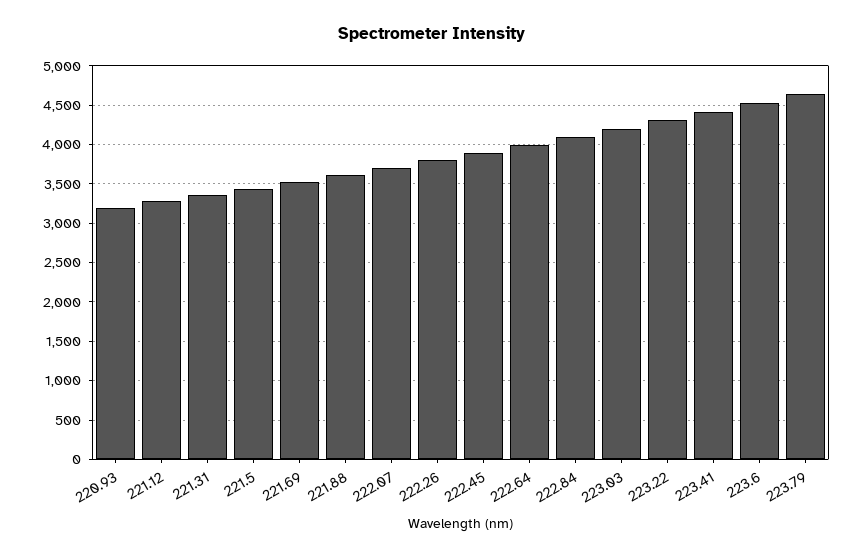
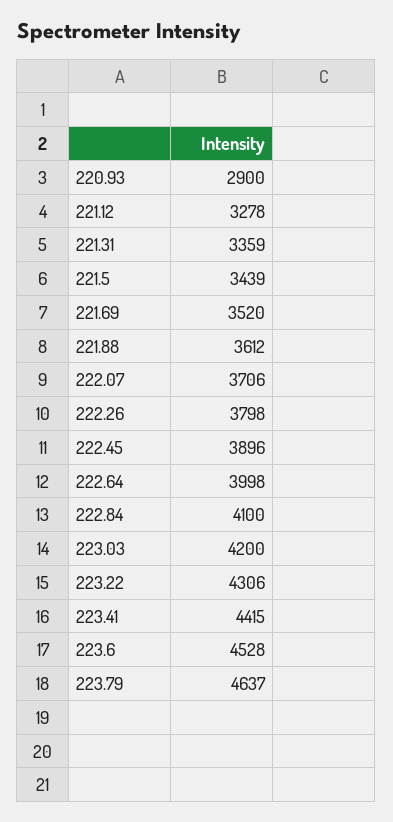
  {
-   "220.93": 3200,
+   "220.93": 2900,
    "221.12": 3278,
    "221.31": 3359,
    "221.5": 3439,
    "221.69": 3520,
    "221.88": 3612,
    "222.07": 3706,
    "222.26": 3798,
    "222.45": 3896,
    "222.64": 3998,
    "222.84": 4100,
    "223.03": 4200,
    "223.22": 4306,
    "223.41": 4415,
    "223.6": 4528,
    "223.79": 4637
  }

